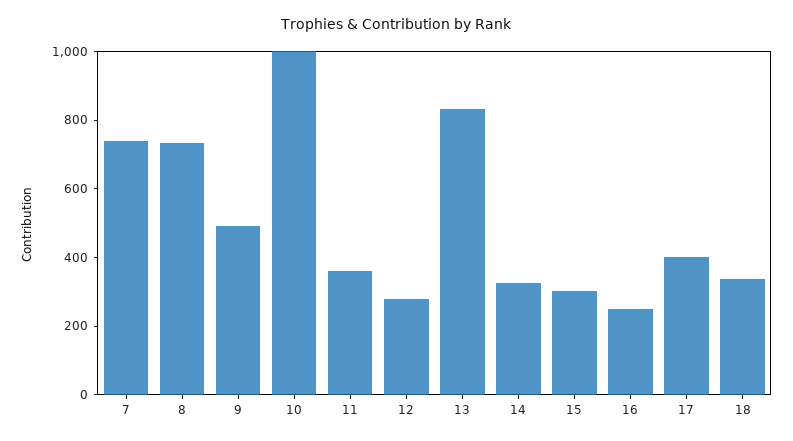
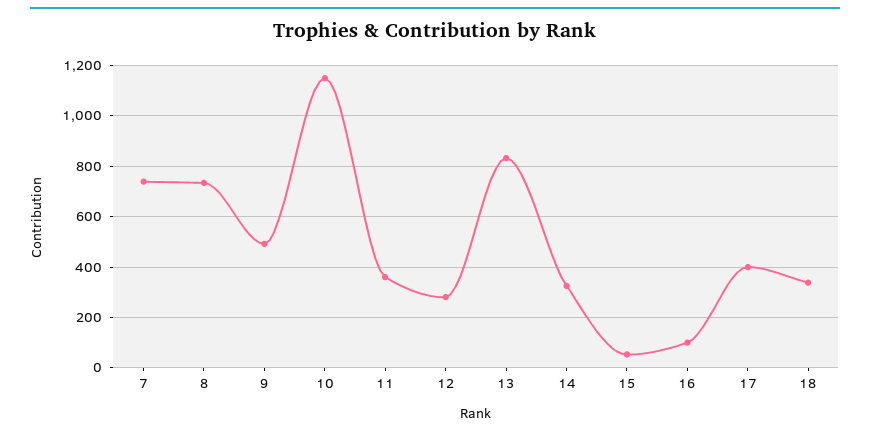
  {
    "7": 750,
    "8": 725,
    "9": 500,
-   "10": 1000,
+   "10": 1150,
    "11": 350,
    "12": 275,
    "13": 825,
    "14": 325,
-   "15": 300,
+   "15": 50,
-   "16": 250,
+   "16": 100,
    "17": 400,
    "18": 350
  }

